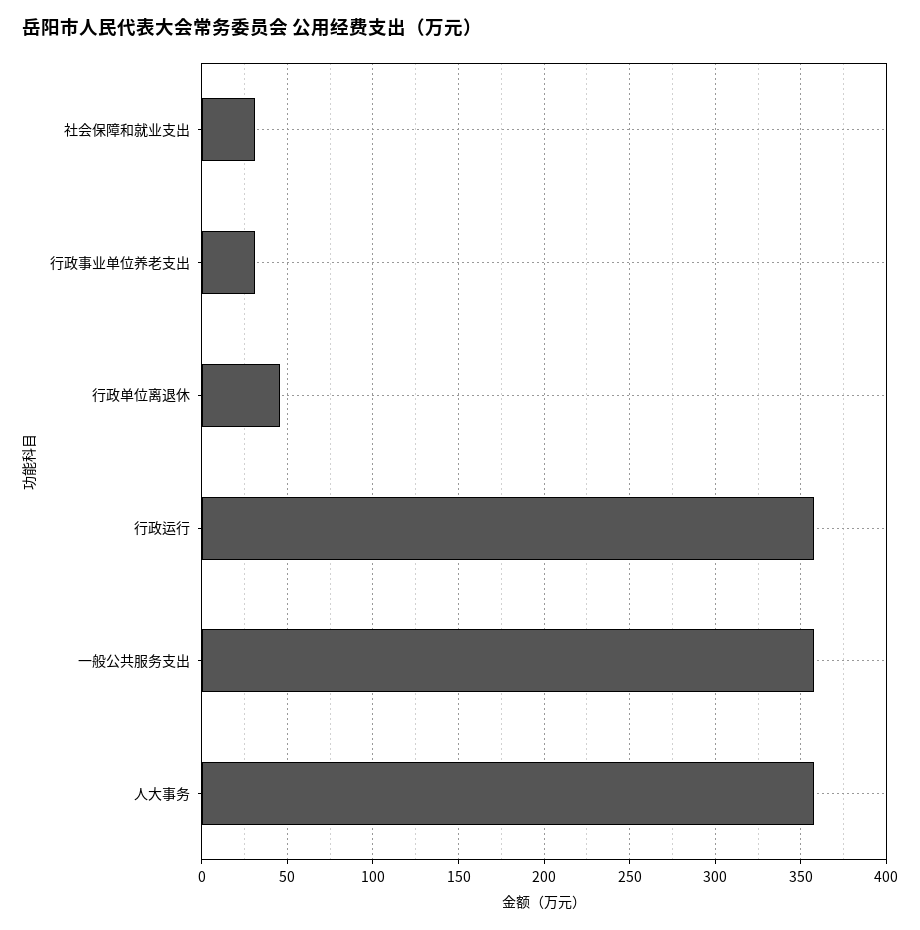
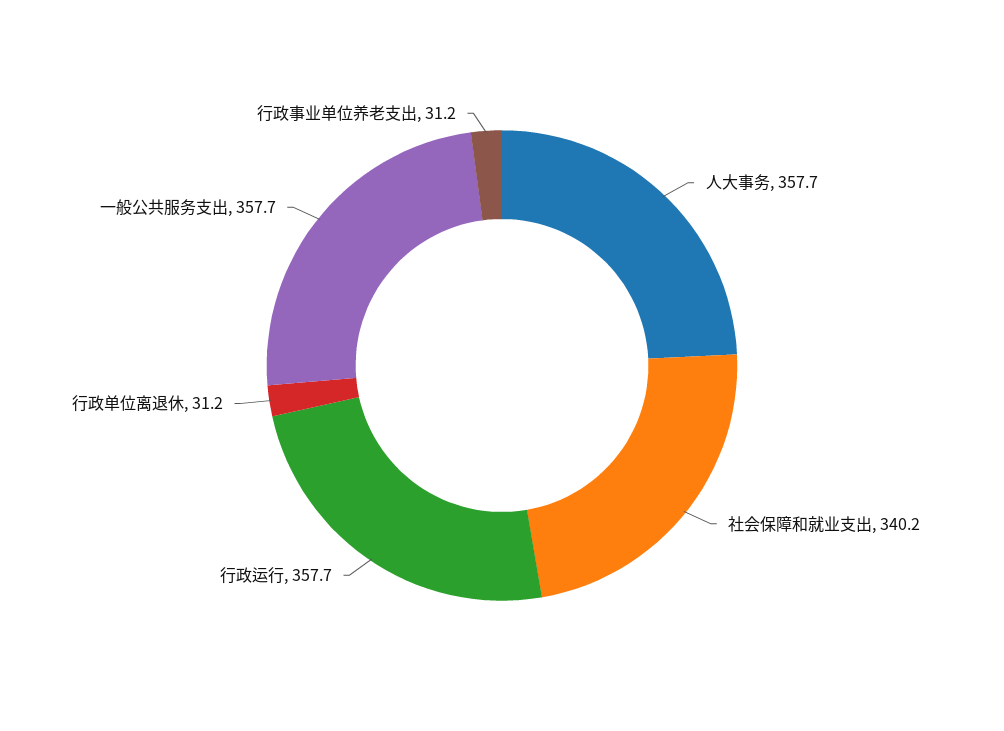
  {
-   "社会保障和就业支出": 30,
+   "社会保障和就业支出": 340.2,
    "行政事业单位养老支出": 31.2,
-   "行政单位离退休": 45,
+   "行政单位离退休": 31.2,
    "行政运行": 357.7,
    "一般公共服务支出": 357.7,
    "人大事务": 357.7
  }

